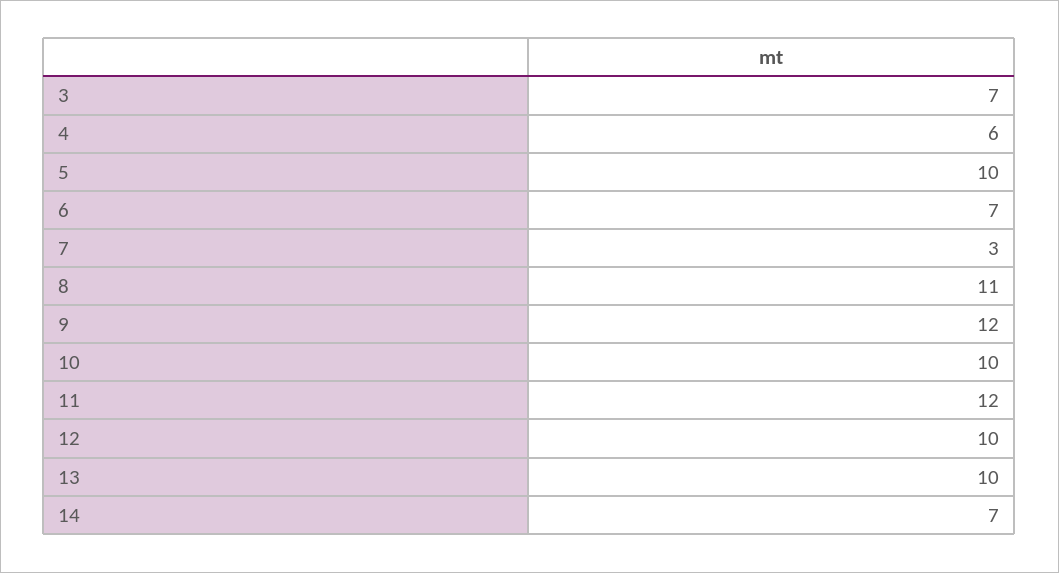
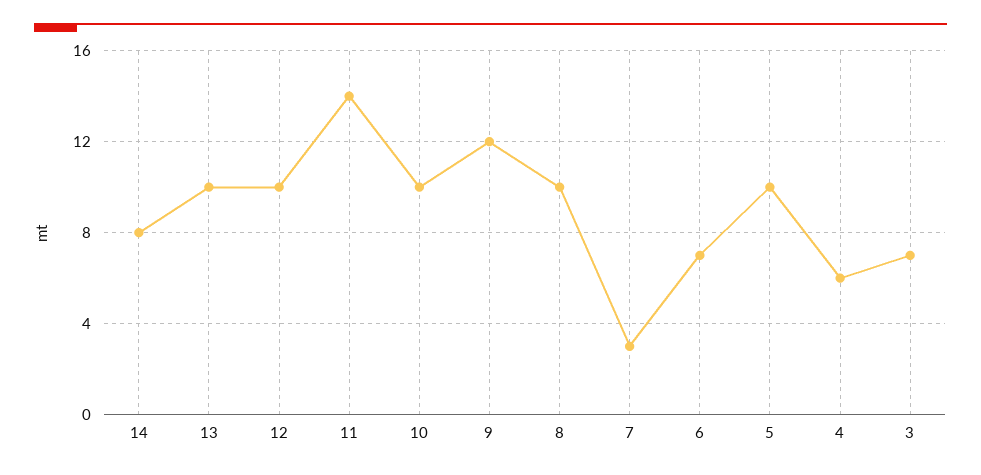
  {
    "3": 7,
    "4": 6,
    "5": 10,
    "6": 7,
    "7": 3,
-   "8": 11,
+   "8": 10,
    "9": 12,
    "10": 10,
-   "11": 12,
+   "11": 14,
    "12": 10,
    "13": 10,
-   "14": 7
+   "14": 8
  }

